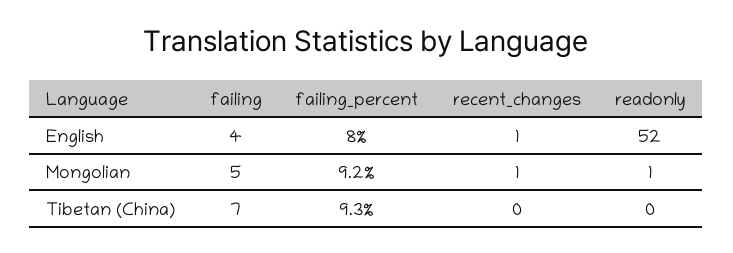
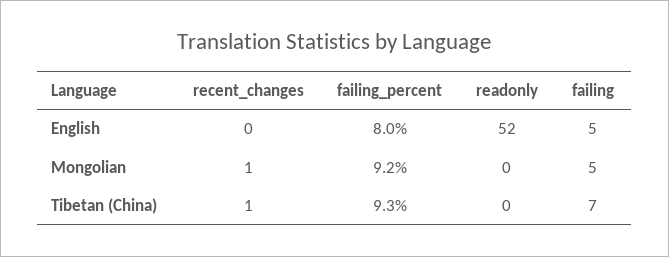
  {
    "failing": {
-     "English": 4,
+     "English": 5,
      "Mongolian": 5,
      "Tibetan (China)": 7
    },
    "failing_percent": {
      "English": 8,
      "Mongolian": 9.2,
      "Tibetan (China)": 9.3
    },
    "recent_changes": {
-     "English": 1,
+     "English": 0,
      "Mongolian": 1,
-     "Tibetan (China)": 0
+     "Tibetan (China)": 1
    },
    "readonly": {
      "English": 52,
-     "Mongolian": 1,
+     "Mongolian": 0,
      "Tibetan (China)": 0
    }
  }

